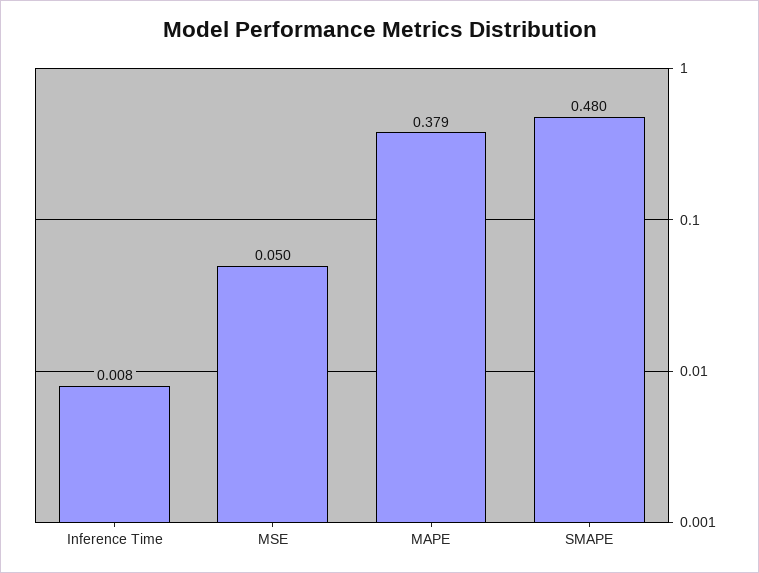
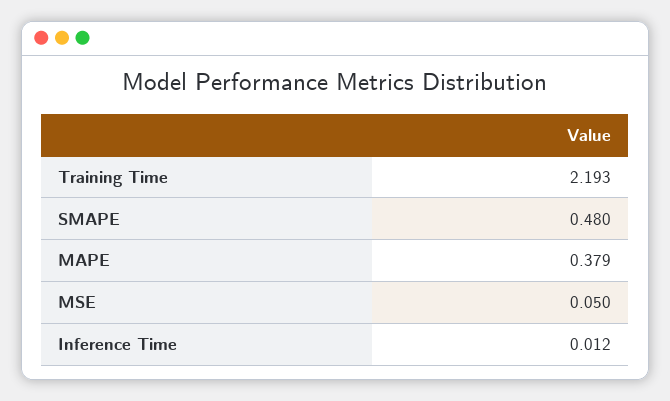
  {
-   "Inference Time": 0.008,
+   "Inference Time": 0.012,
    "MSE": 0.05,
    "MAPE": 0.379,
-   "SMAPE": 0.48
+   "SMAPE": 0.48,
+   "Training Time": 2.193
  }

